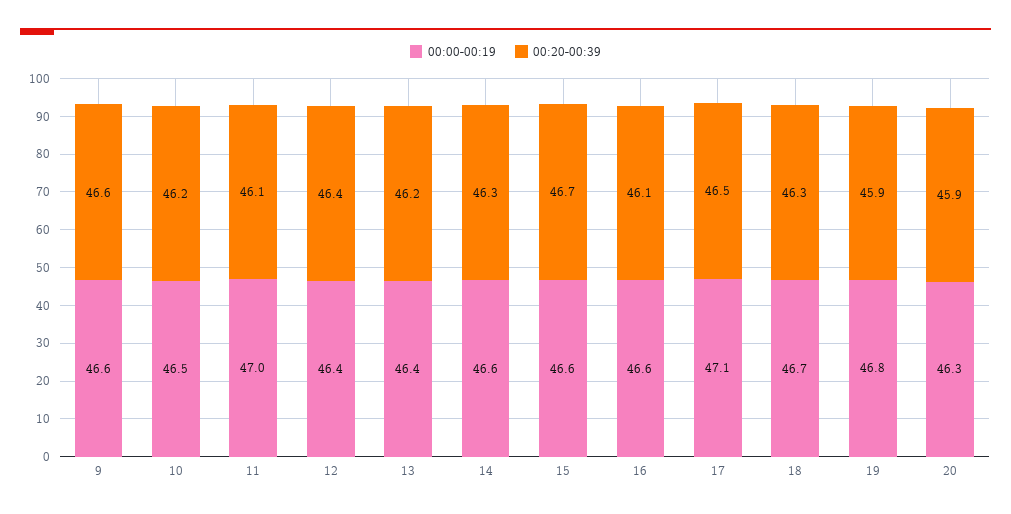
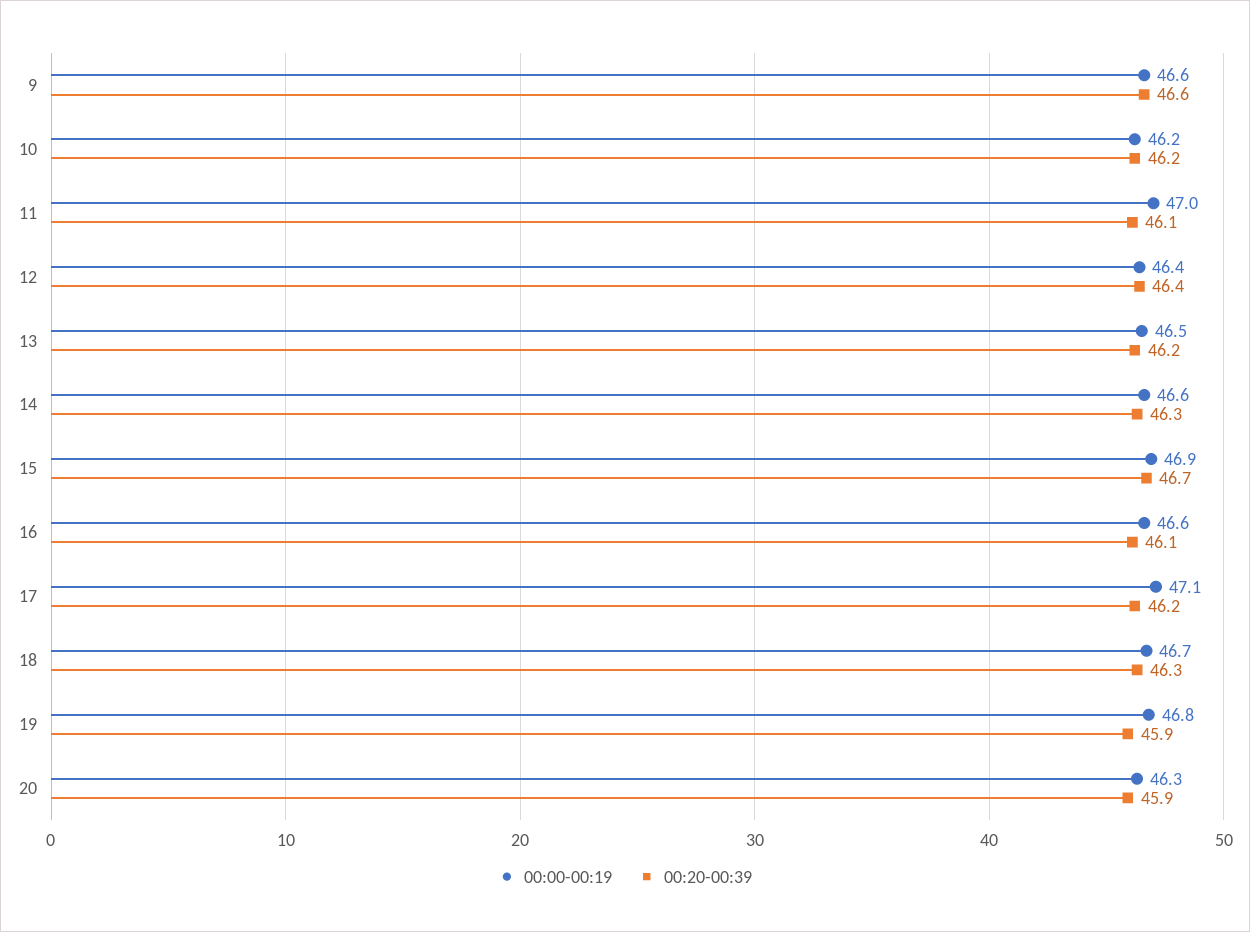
  {
    "00:00-00:19": {
      "9": 46.6,
-     "10": 46.5,
+     "10": 46.2,
      "11": 47,
      "12": 46.4,
-     "13": 46.4,
+     "13": 46.5,
      "14": 46.6,
-     "15": 46.6,
+     "15": 46.9,
      "16": 46.6,
      "17": 47.1,
      "18": 46.7,
      "19": 46.8,
      "20": 46.3
    },
    "00:20-00:39": {
      "9": 46.6,
      "10": 46.2,
      "11": 46.1,
      "12": 46.4,
      "13": 46.2,
      "14": 46.3,
      "15": 46.7,
      "16": 46.1,
-     "17": 46.5,
+     "17": 46.2,
      "18": 46.3,
      "19": 45.9,
      "20": 45.9
    }
  }

